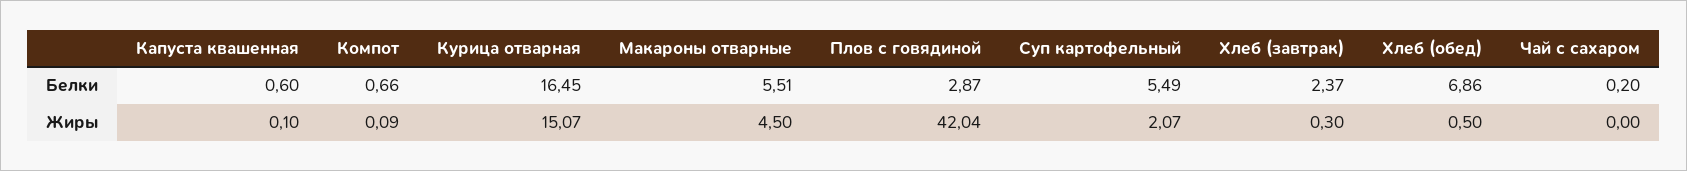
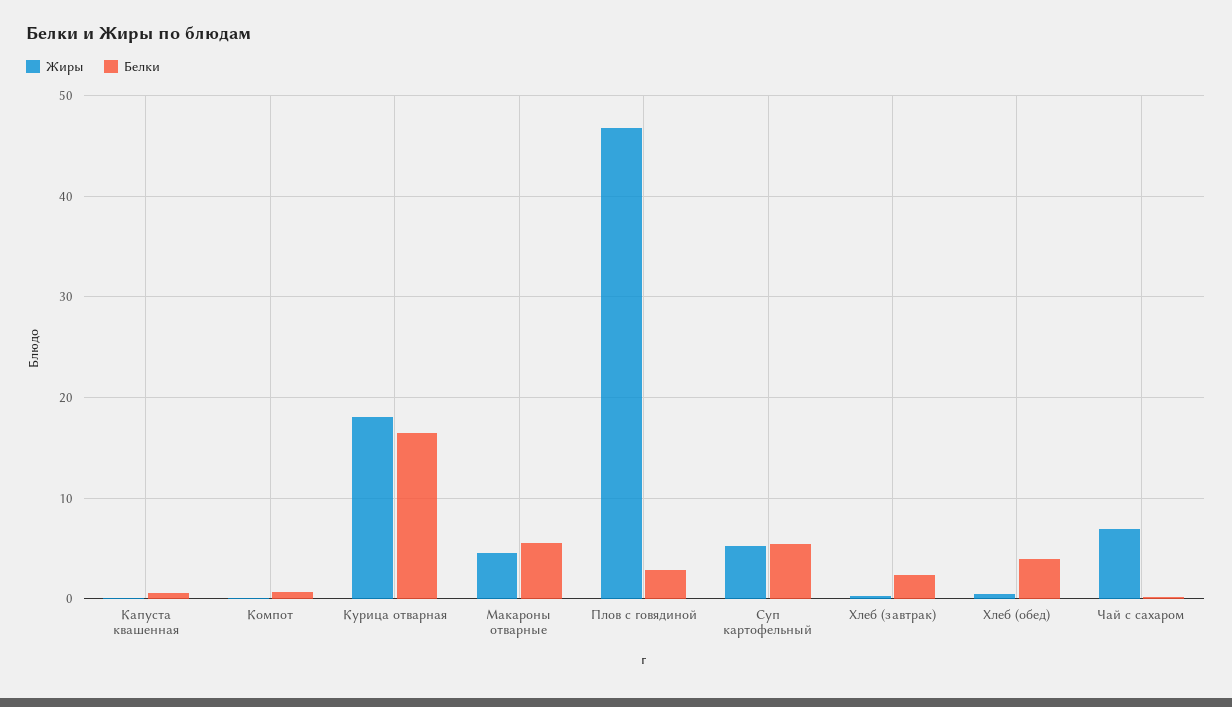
  {
    "Белки": {
      "Капуста квашенная": 0.6,
      "Компот": 0.66,
      "Курица отварная": 16.45,
      "Макароны отварные": 5.51,
      "Плов с говядиной": 2.87,
      "Суп картофельный": 5.49,
      "Хлеб (завтрак)": 2.37,
-     "Хлеб (обед)": 6.86,
+     "Хлеб (обед)": 4,
      "Чай с сахаром": 0.2
    },
    "Жиры": {
      "Капуста квашенная": 0.1,
      "Компот": 0.09,
-     "Курица отварная": 15.07,
+     "Курица отварная": 18,
      "Макароны отварные": 4.5,
-     "Плов с говядиной": 42.04,
+     "Плов с говядиной": 47,
-     "Суп картофельный": 2.07,
+     "Суп картофельный": 5,
      "Хлеб (завтрак)": 0.3,
      "Хлеб (обед)": 0.5,
-     "Чай с сахаром": 0
+     "Чай с сахаром": 7
    }
  }

